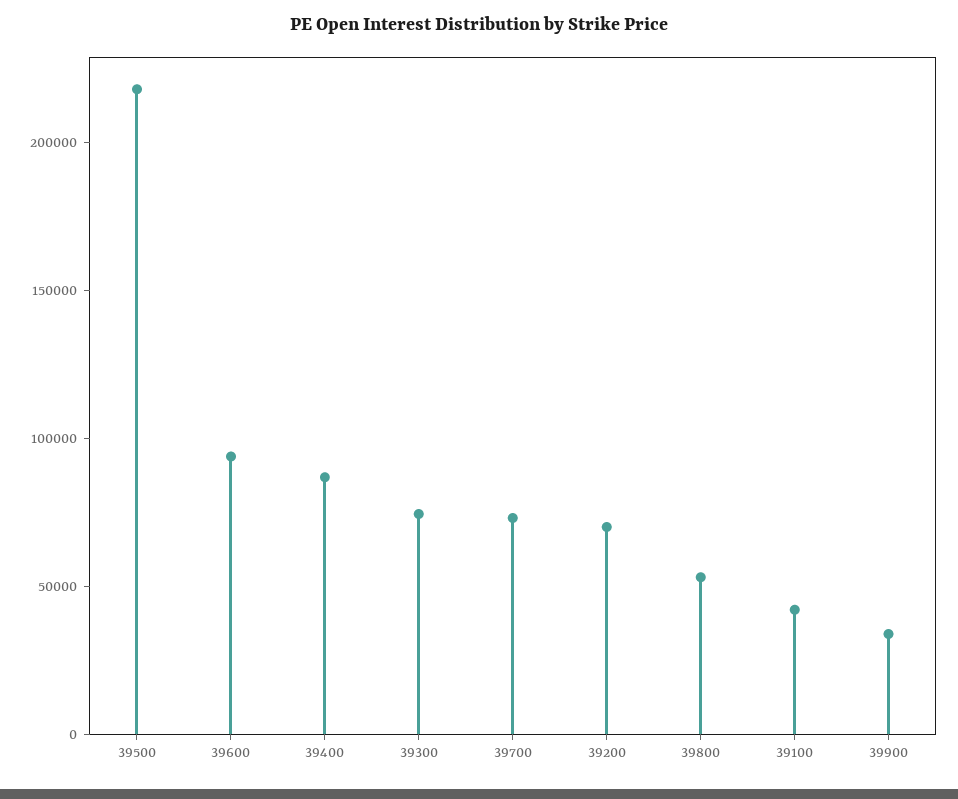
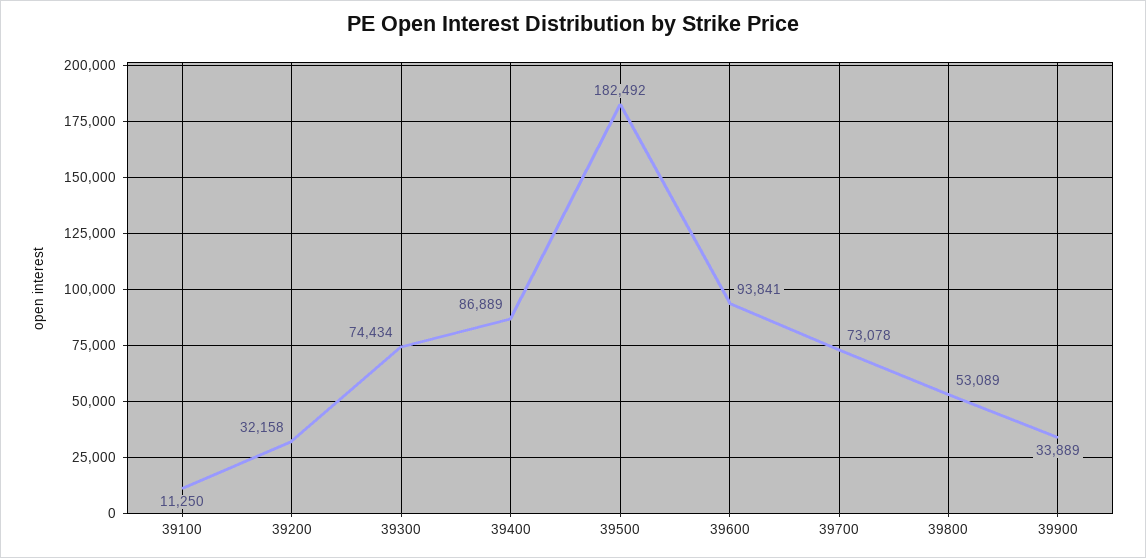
  {
-   "39500": 220000,
+   "39500": 182492,
    "39600": 93841,
    "39400": 86889,
    "39300": 74434,
    "39700": 73078,
-   "39200": 70000,
+   "39200": 32158,
    "39800": 53089,
-   "39100": 40000,
+   "39100": 11250,
    "39900": 33889
  }

